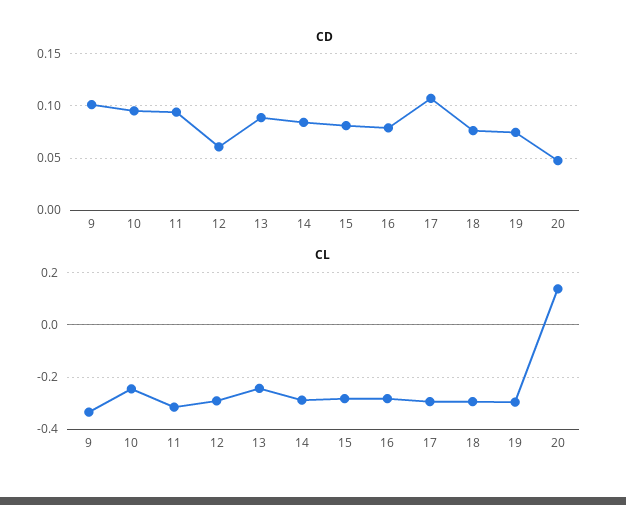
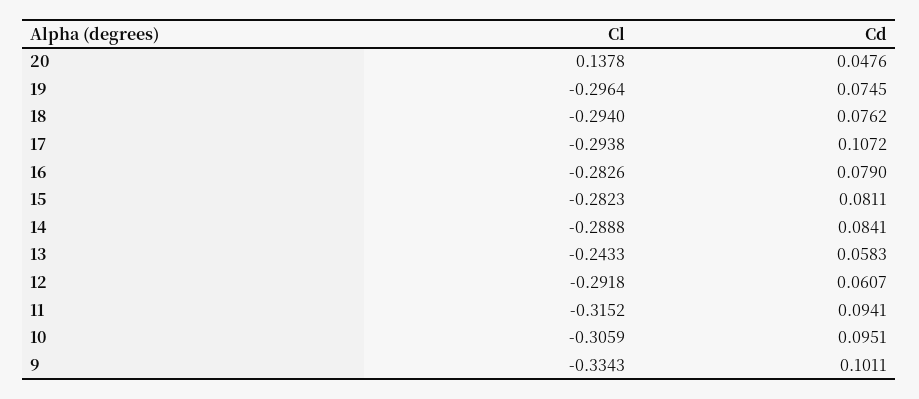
  {
    "CD": {
      "9": 0.1011,
      "10": 0.0951,
      "11": 0.0941,
      "12": 0.0607,
-     "13": 0.09,
+     "13": 0.0583,
      "14": 0.0841,
      "15": 0.0811,
      "16": 0.079,
      "17": 0.1072,
      "18": 0.0762,
      "19": 0.0745,
      "20": 0.0476
    },
    "CL": {
      "9": -0.3343,
-     "10": -0.25,
+     "10": -0.3059,
      "11": -0.3152,
      "12": -0.2918,
      "13": -0.2433,
      "14": -0.2888,
      "15": -0.2823,
      "16": -0.2826,
      "17": -0.2938,
      "18": -0.294,
      "19": -0.2964,
      "20": 0.1378
    }
  }

